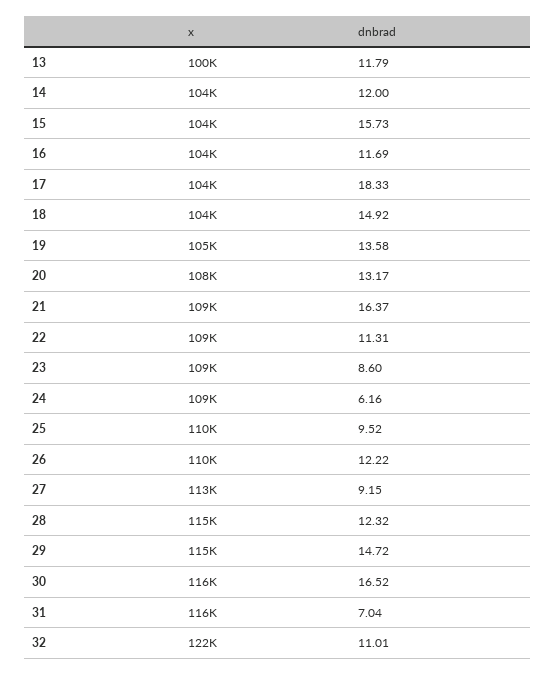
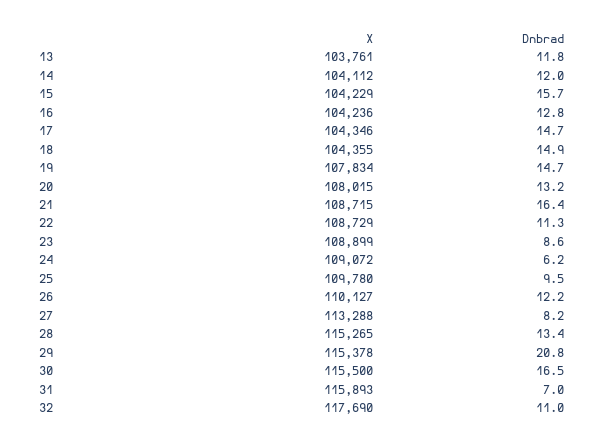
  {
    "x": {
-     "13": 100000,
+     "13": 103761,
      "14": 104112,
      "15": 104229,
      "16": 104236,
      "17": 104346,
      "18": 104355,
-     "19": 105000,
+     "19": 107834,
      "20": 108015,
      "21": 108715,
      "22": 108729,
      "23": 108899,
      "24": 109072,
      "25": 109780,
      "26": 110127,
      "27": 113288,
      "28": 115265,
      "29": 115378,
      "30": 115500,
      "31": 115893,
-     "32": 122000
+     "32": 117690
    },
    "dnbrad": {
      "13": 11.79,
      "14": 12,
      "15": 15.73,
-     "16": 11.69,
+     "16": 12.8,
-     "17": 18.33,
+     "17": 14.7,
      "18": 14.92,
-     "19": 13.58,
+     "19": 14.7,
      "20": 13.17,
      "21": 16.37,
      "22": 11.31,
      "23": 8.6,
      "24": 6.16,
      "25": 9.52,
      "26": 12.22,
-     "27": 9.15,
+     "27": 8.2,
-     "28": 12.32,
+     "28": 13.4,
-     "29": 14.72,
+     "29": 20.8,
      "30": 16.52,
      "31": 7.04,
      "32": 11.01
    }
  }

